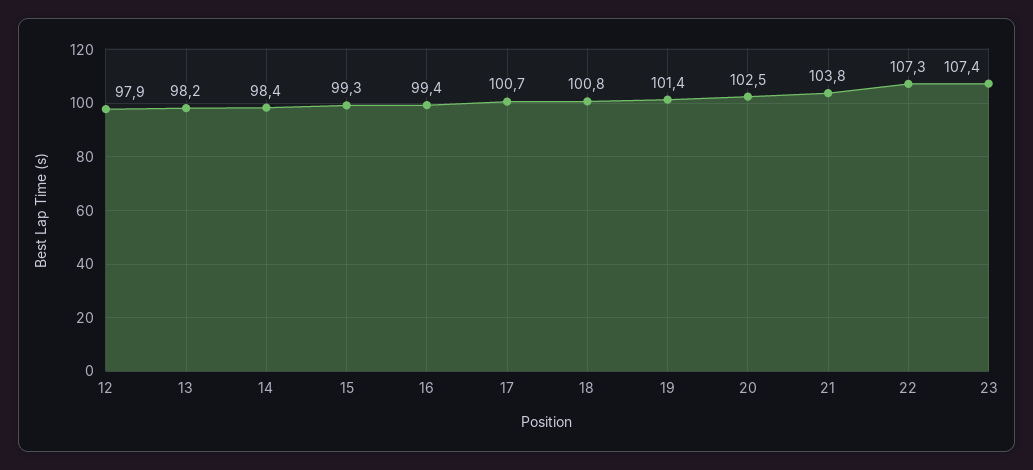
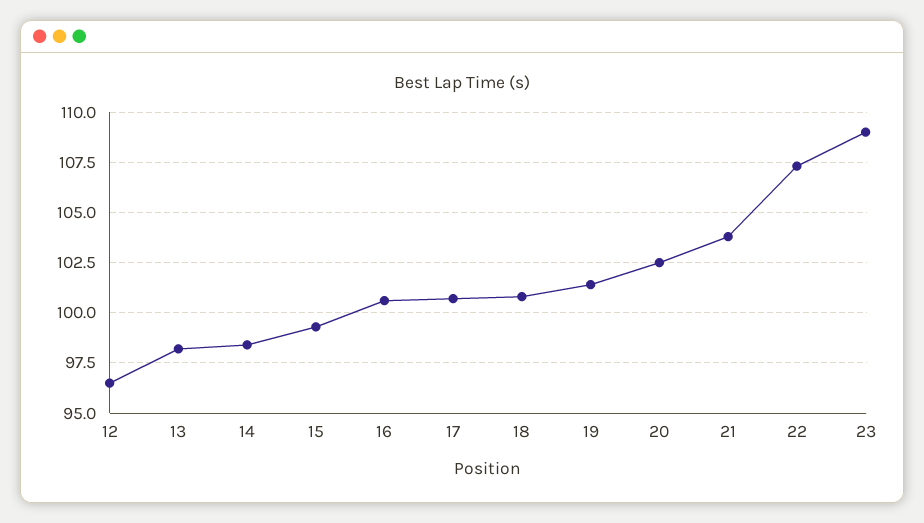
  {
-   "12": 97.9,
+   "12": 96.5,
    "13": 98.2,
    "14": 98.4,
    "15": 99.3,
-   "16": 99.4,
+   "16": 100.5,
    "17": 100.7,
    "18": 100.8,
    "19": 101.4,
    "20": 102.5,
    "21": 103.8,
    "22": 107.3,
-   "23": 107.4
+   "23": 109
  }

